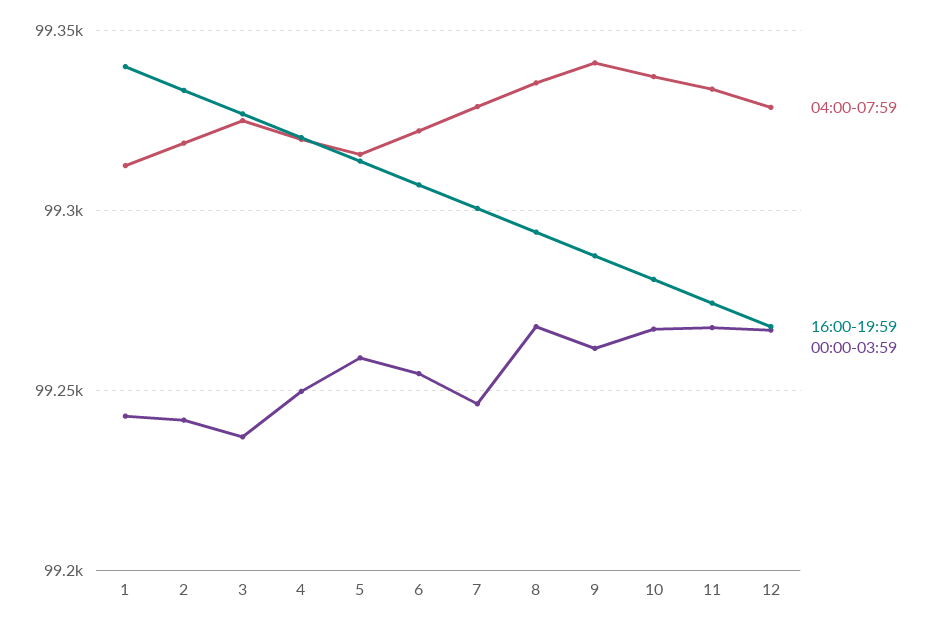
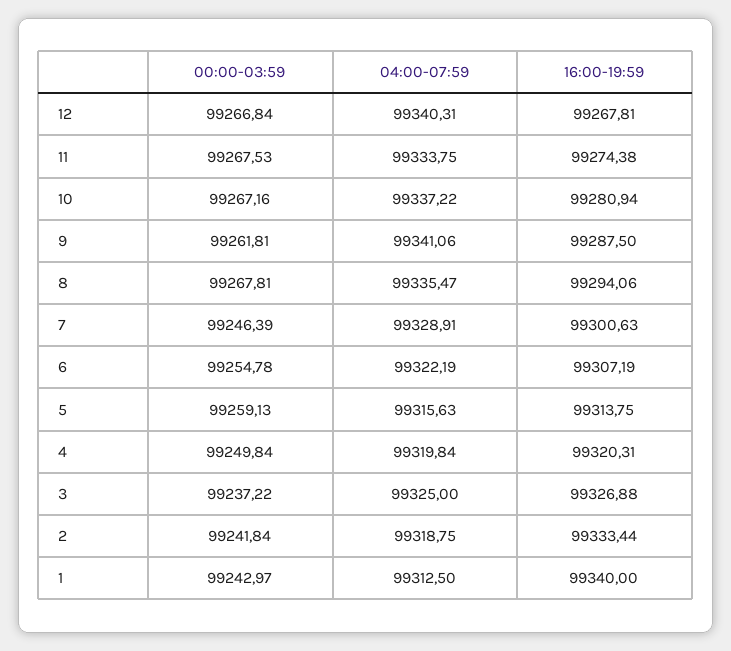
  {
    "04:00-07:59": {
      "1": 99312.5,
      "2": 99318.75,
      "3": 99325,
      "4": 99319.84,
      "5": 99315.63,
      "6": 99322.19,
      "7": 99328.91,
      "8": 99335.47,
      "9": 99341.06,
      "10": 99337.22,
      "11": 99333.75,
-     "12": 99330
+     "12": 99340.31
    },
    "16:00-19:59": {
      "1": 99340,
      "2": 99333.44,
      "3": 99326.88,
      "4": 99320.31,
      "5": 99313.75,
      "6": 99307.19,
      "7": 99300.63,
      "8": 99294.06,
      "9": 99287.5,
      "10": 99280.94,
      "11": 99274.38,
      "12": 99267.81
    },
    "00:00-03:59": {
      "1": 99242.97,
      "2": 99241.84,
      "3": 99237.22,
      "4": 99249.84,
      "5": 99259.13,
      "6": 99254.78,
      "7": 99246.39,
      "8": 99267.81,
      "9": 99261.81,
      "10": 99267.16,
      "11": 99267.53,
      "12": 99266.84
    }
  }

